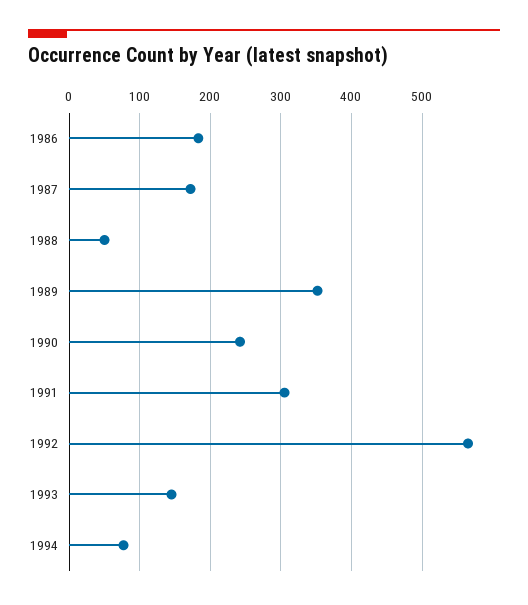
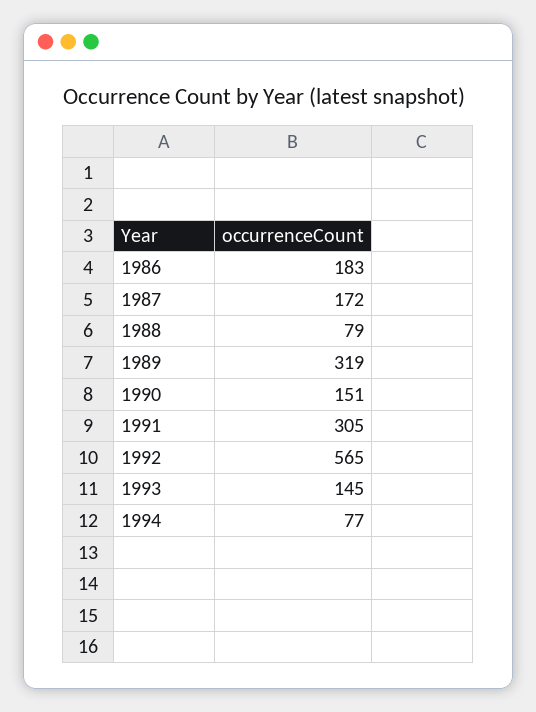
  {
    "1986": 183,
    "1987": 172,
-   "1988": 50,
+   "1988": 79,
-   "1989": 350,
+   "1989": 319,
-   "1990": 240,
+   "1990": 151,
    "1991": 305,
    "1992": 565,
    "1993": 145,
    "1994": 77
  }

